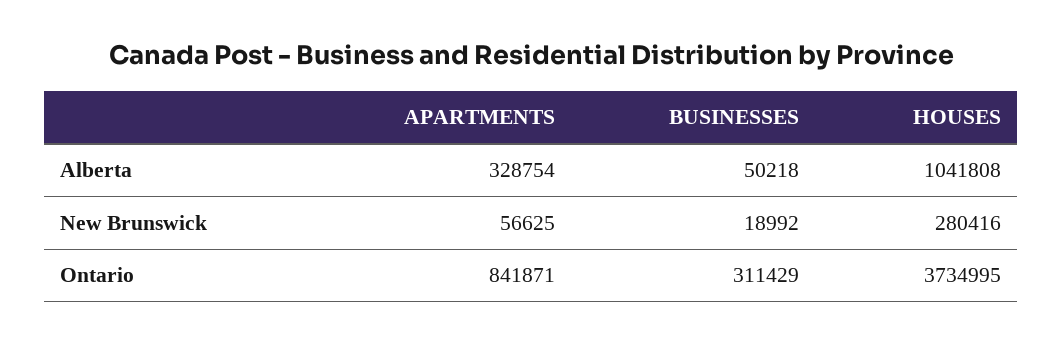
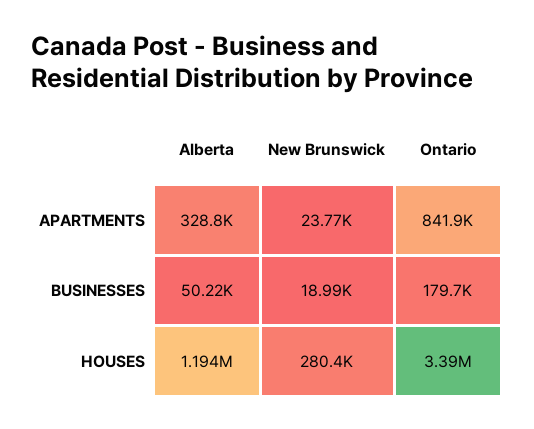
  {
    "APARTMENTS": {
      "Alberta": 328754,
-     "New Brunswick": 56625,
+     "New Brunswick": 23770,
      "Ontario": 841871
    },
    "BUSINESSES": {
      "Alberta": 50218,
      "New Brunswick": 18992,
-     "Ontario": 311429
+     "Ontario": 179700
    },
    "HOUSES": {
-     "Alberta": 1041808,
+     "Alberta": 1194000,
      "New Brunswick": 280416,
-     "Ontario": 3734995
+     "Ontario": 3390000
    }
  }

